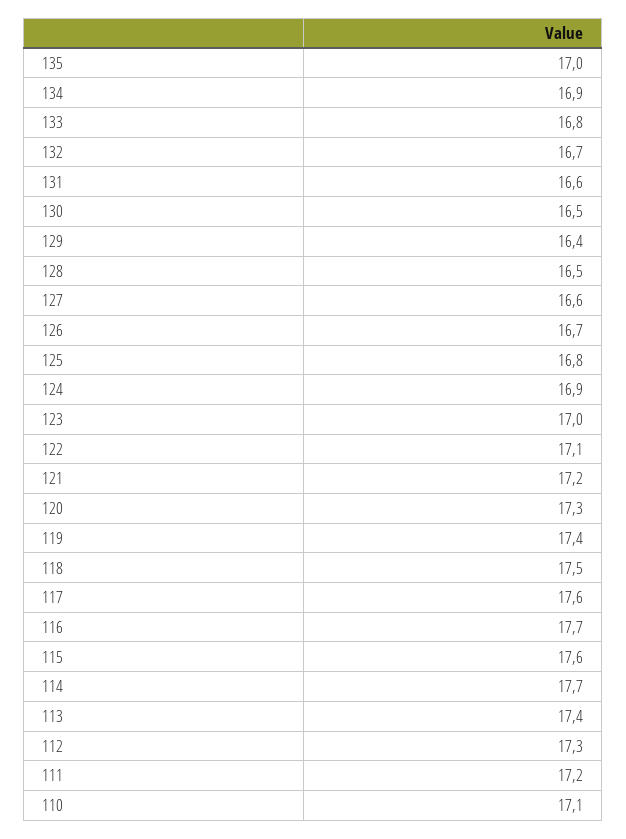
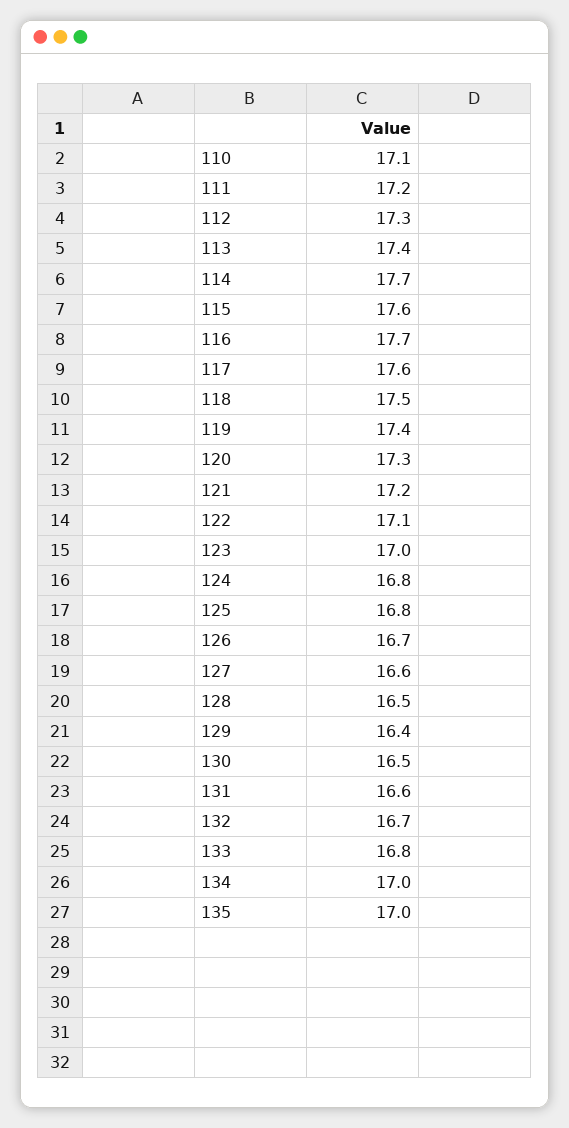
  {
    "135": 17,
-   "134": 16.9,
+   "134": 17,
    "133": 16.8,
    "132": 16.7,
    "131": 16.6,
    "130": 16.5,
    "129": 16.4,
    "128": 16.5,
    "127": 16.6,
    "126": 16.7,
    "125": 16.8,
-   "124": 16.9,
+   "124": 16.8,
    "123": 17,
    "122": 17.1,
    "121": 17.2,
    "120": 17.3,
    "119": 17.4,
    "118": 17.5,
    "117": 17.6,
    "116": 17.7,
    "115": 17.6,
    "114": 17.7,
    "113": 17.4,
    "112": 17.3,
    "111": 17.2,
    "110": 17.1
  }

